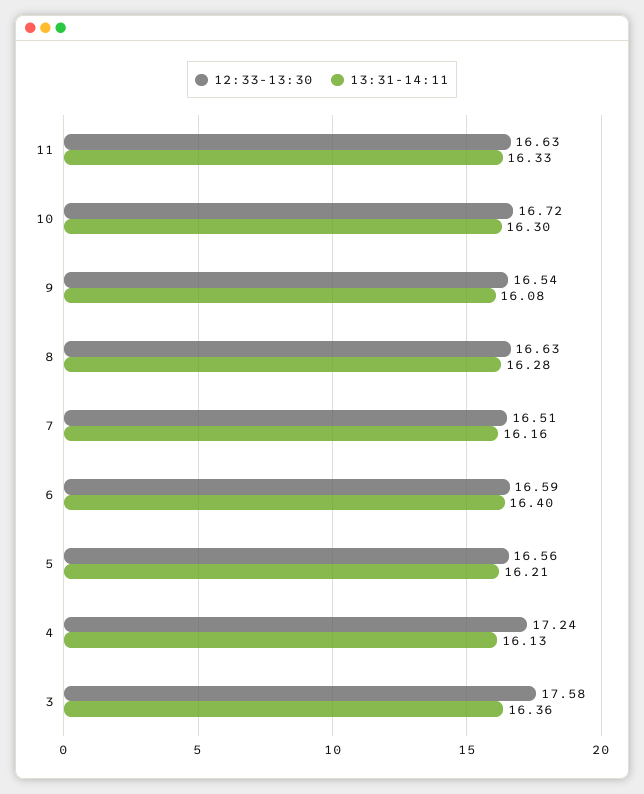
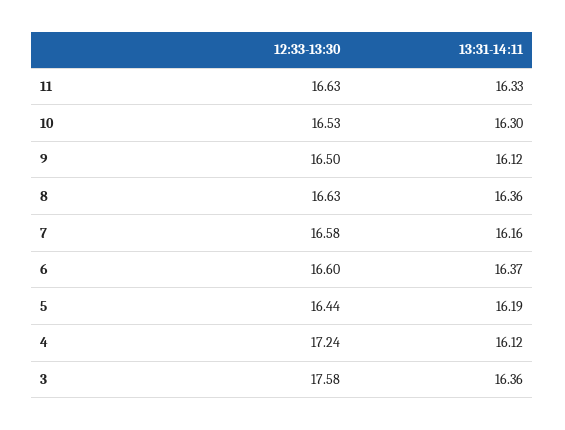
  {
    "12:33-13:30": {
      "11": 16.63,
-     "10": 16.72,
+     "10": 16.53,
-     "9": 16.54,
+     "9": 16.5,
      "8": 16.63,
-     "7": 16.51,
+     "7": 16.58,
-     "6": 16.59,
+     "6": 16.6,
-     "5": 16.56,
+     "5": 16.44,
      "4": 17.24,
      "3": 17.58
    },
    "13:31-14:11": {
      "11": 16.33,
      "10": 16.3,
-     "9": 16.08,
+     "9": 16.12,
-     "8": 16.28,
+     "8": 16.36,
      "7": 16.16,
-     "6": 16.4,
+     "6": 16.37,
-     "5": 16.21,
+     "5": 16.19,
-     "4": 16.13,
+     "4": 16.12,
      "3": 16.36
    }
  }

